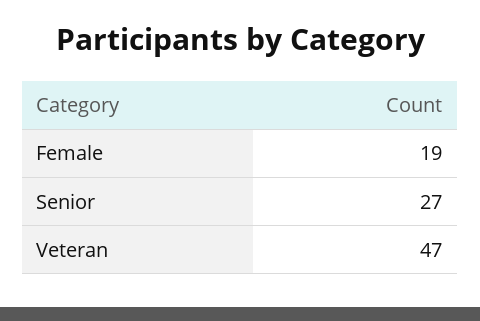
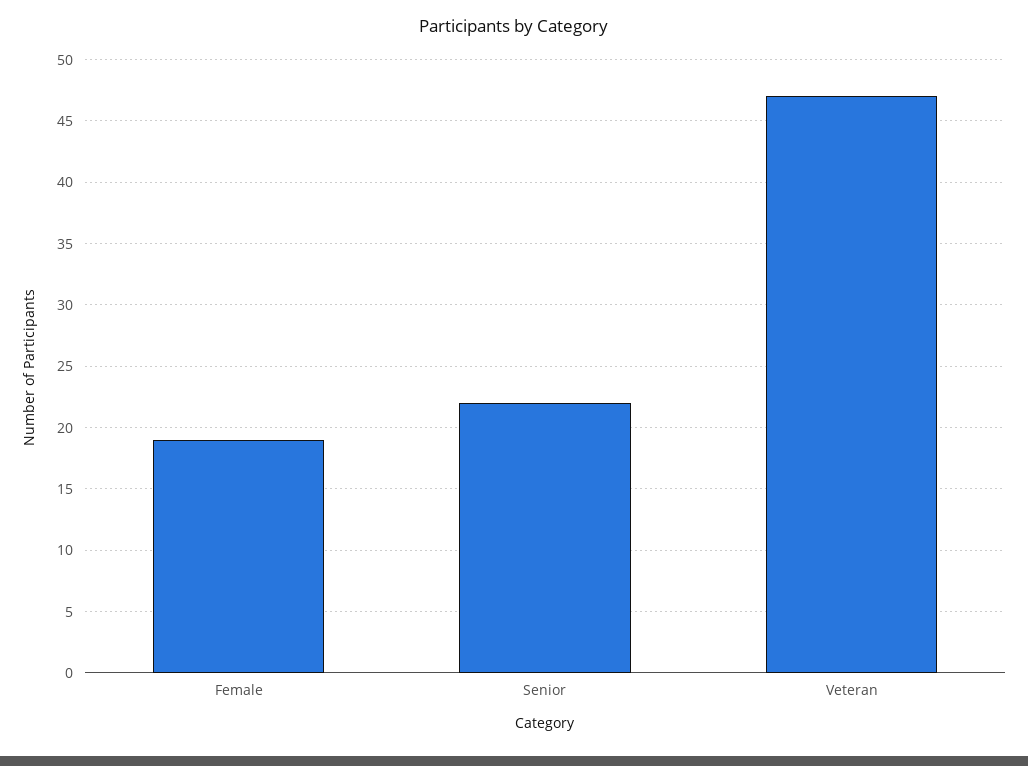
  {
    "Female": 19,
-   "Senior": 27,
+   "Senior": 22,
    "Veteran": 47
  }

